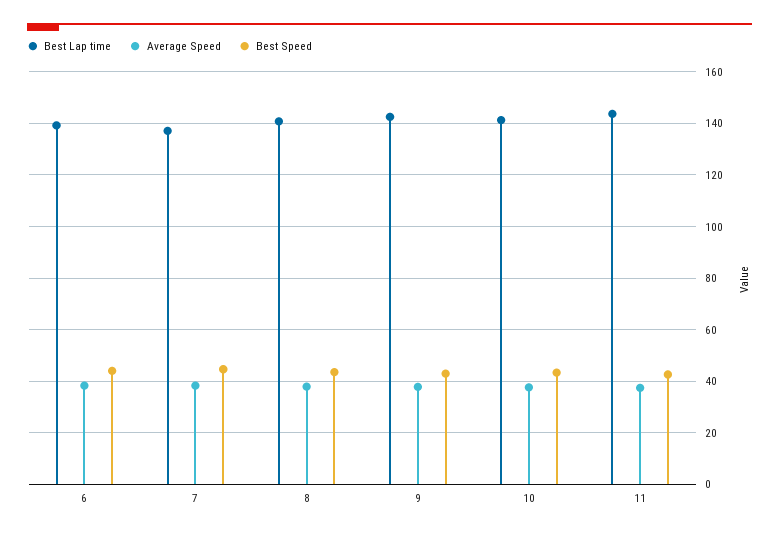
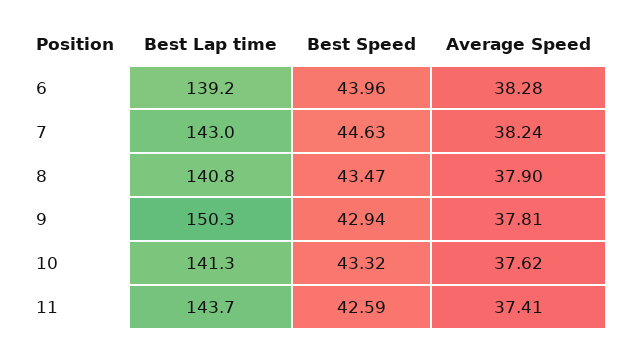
  {
    "Best Lap time": {
      "6": 139.2,
-     "7": 137.5,
+     "7": 143,
      "8": 140.8,
-     "9": 142.5,
+     "9": 150.3,
      "10": 141.3,
      "11": 143.7
    },
    "Average Speed": {
      "6": 38.28,
      "7": 38.24,
      "8": 37.9,
      "9": 37.81,
      "10": 37.62,
      "11": 37.41
    },
    "Best Speed": {
      "6": 43.96,
      "7": 44.63,
      "8": 43.47,
      "9": 42.94,
      "10": 43.32,
      "11": 42.59
    }
  }

